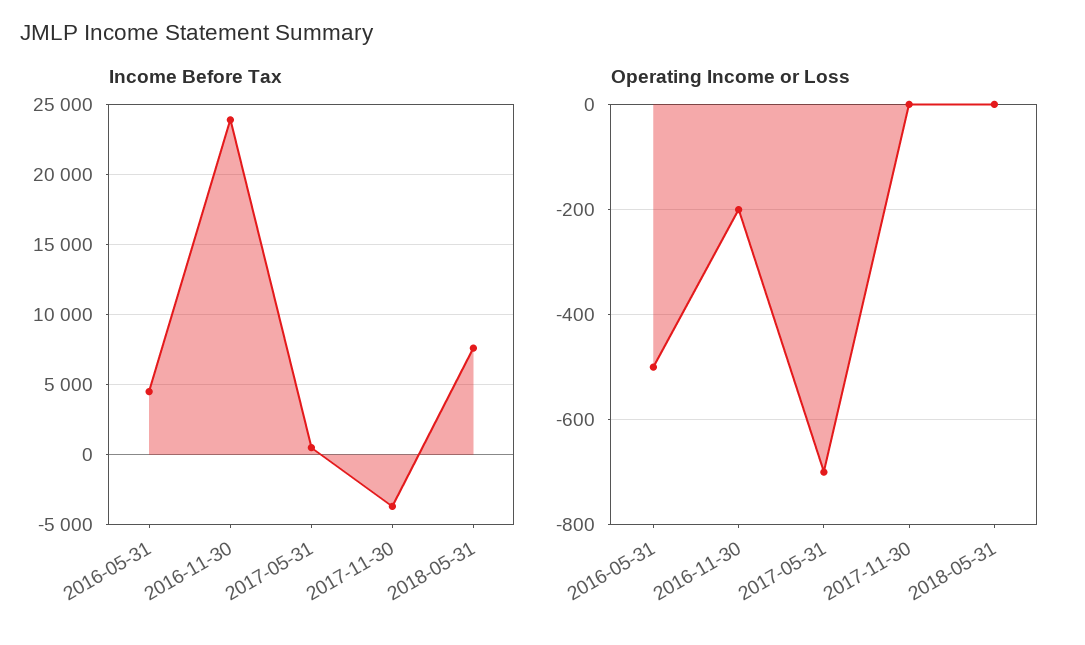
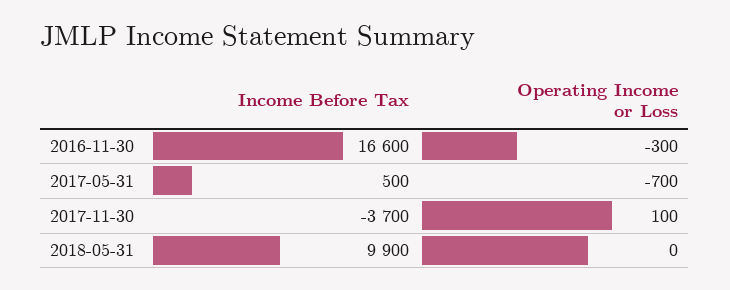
  {
    "Income Before Tax": {
-     "2016-05-31": 4500,
-     "2016-11-30": 24000,
+     "2016-11-30": 16600,
      "2017-05-31": 500,
      "2017-11-30": -3700,
-     "2018-05-31": 7500
+     "2018-05-31": 9900
    },
    "Operating Income or Loss": {
-     "2016-05-31": -500,
-     "2016-11-30": -200,
+     "2016-11-30": -300,
      "2017-05-31": -700,
-     "2017-11-30": 0,
+     "2017-11-30": 100,
      "2018-05-31": 0
    }
  }

